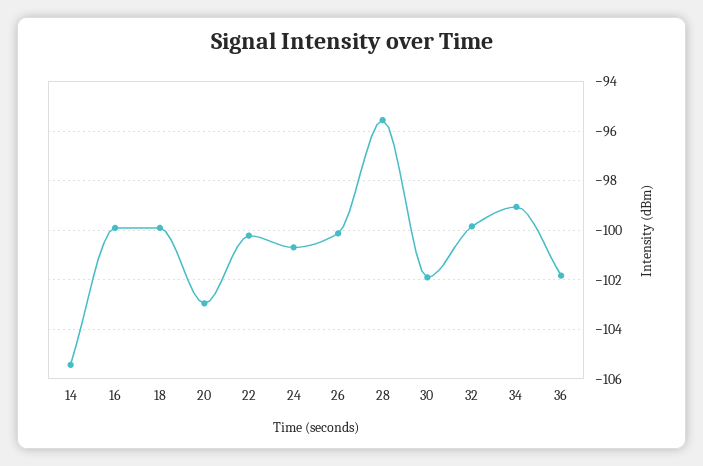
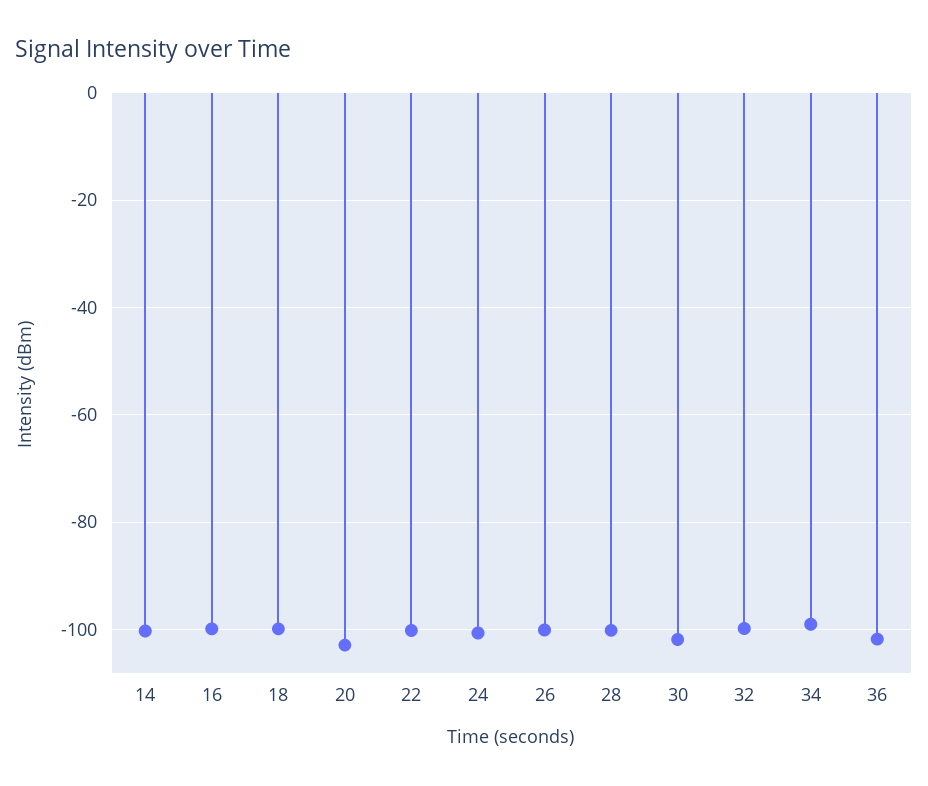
  {
-   "14": -105.5,
+   "14": -100,
    "16": -100,
    "18": -100,
    "20": -103,
    "22": -100.25,
    "24": -100.75,
    "26": -100.25,
-   "28": -95.5,
+   "28": -100,
    "30": -102,
    "32": -99.75,
    "34": -99,
    "36": -101.75
  }

